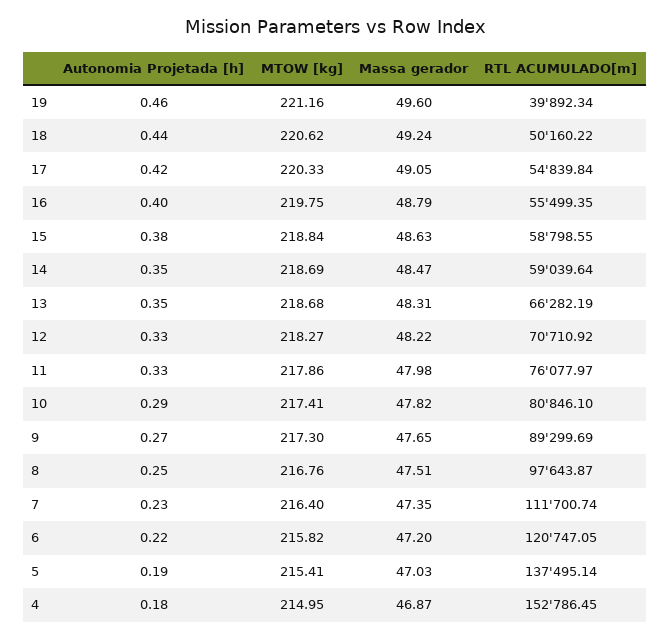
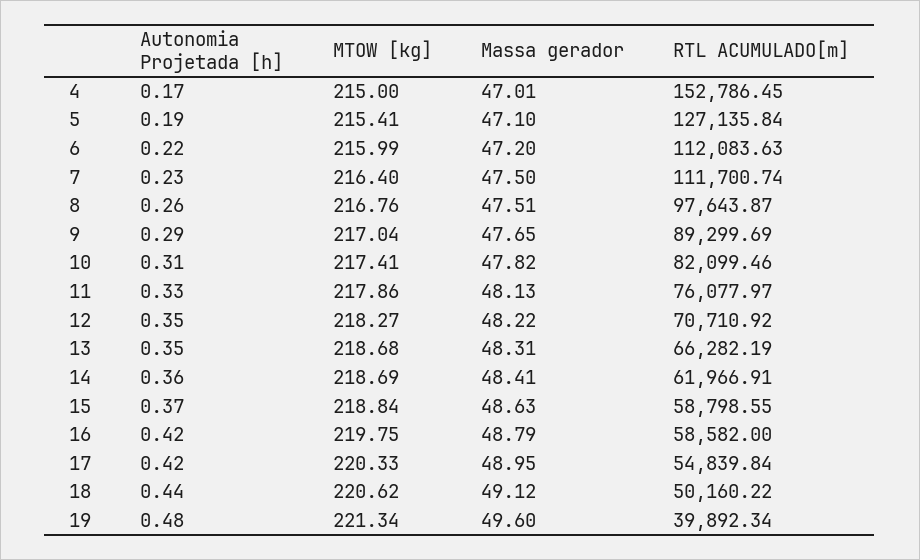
  {
    "Autonomia Projetada [h]": {
-     "19": 0.46,
+     "19": 0.48,
      "18": 0.44,
      "17": 0.42,
-     "16": 0.4,
+     "16": 0.42,
-     "15": 0.38,
+     "15": 0.37,
-     "14": 0.35,
+     "14": 0.36,
      "13": 0.35,
-     "12": 0.33,
+     "12": 0.35,
      "11": 0.33,
-     "10": 0.29,
+     "10": 0.31,
-     "9": 0.27,
+     "9": 0.29,
-     "8": 0.25,
+     "8": 0.26,
      "7": 0.23,
      "6": 0.22,
      "5": 0.19,
-     "4": 0.18
+     "4": 0.17
    },
    "MTOW [kg]": {
-     "19": 221.16,
+     "19": 221.34,
      "18": 220.62,
      "17": 220.33,
      "16": 219.75,
      "15": 218.84,
      "14": 218.69,
      "13": 218.68,
      "12": 218.27,
      "11": 217.86,
      "10": 217.41,
-     "9": 217.3,
+     "9": 217.04,
      "8": 216.76,
      "7": 216.4,
-     "6": 215.82,
+     "6": 215.99,
      "5": 215.41,
-     "4": 214.95
+     "4": 215
    },
    "Massa gerador": {
      "19": 49.6,
-     "18": 49.24,
+     "18": 49.12,
-     "17": 49.05,
+     "17": 48.95,
      "16": 48.79,
      "15": 48.63,
-     "14": 48.47,
+     "14": 48.41,
      "13": 48.31,
      "12": 48.22,
-     "11": 47.98,
+     "11": 48.13,
      "10": 47.82,
      "9": 47.65,
      "8": 47.51,
-     "7": 47.35,
+     "7": 47.5,
      "6": 47.2,
-     "5": 47.03,
+     "5": 47.1,
-     "4": 46.87
+     "4": 47.01
    },
    "RTL ACUMULADO[m]": {
      "19": 39892.34,
      "18": 50160.22,
      "17": 54839.84,
-     "16": 55499.35,
+     "16": 58582,
      "15": 58798.55,
-     "14": 59039.64,
+     "14": 61966.91,
      "13": 66282.19,
      "12": 70710.92,
      "11": 76077.97,
-     "10": 80846.1,
+     "10": 82099.46,
      "9": 89299.69,
      "8": 97643.87,
      "7": 111700.74,
-     "6": 120747.05,
+     "6": 112083.63,
-     "5": 137495.14,
+     "5": 127135.84,
      "4": 152786.45
    }
  }

